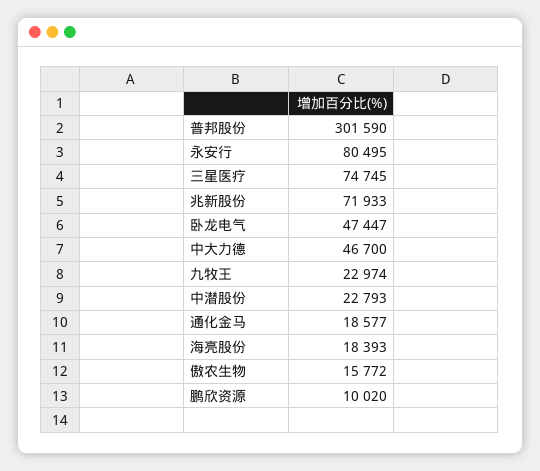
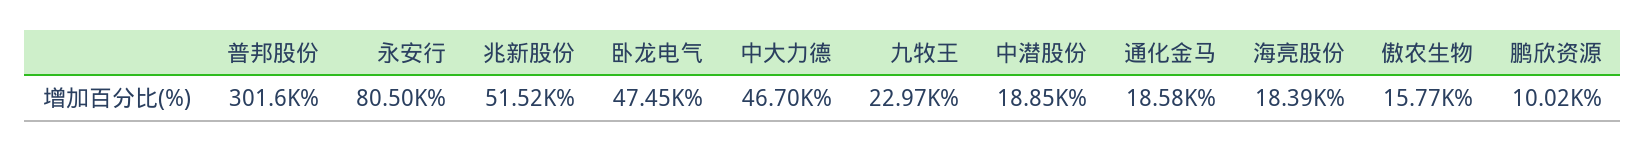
  {
    "普邦股份": 301590,
    "永安行": 80495,
-   "三星医疗": 74745,
-   "兆新股份": 71933,
+   "兆新股份": 51520,
    "卧龙电气": 47447,
    "中大力德": 46700,
    "九牧王": 22974,
-   "中潜股份": 22793,
+   "中潜股份": 18850,
    "通化金马": 18577,
    "海亮股份": 18393,
    "傲农生物": 15772,
    "鹏欣资源": 10020
  }

